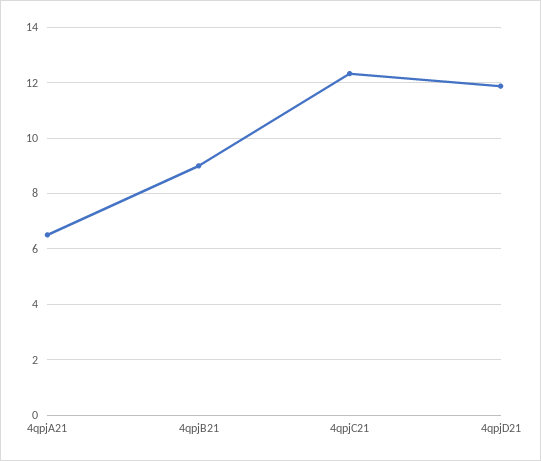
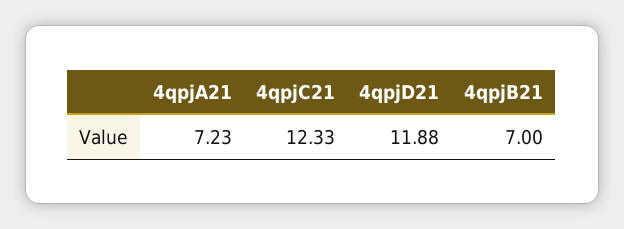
  {
-   "4qpjA21": 6.5,
+   "4qpjA21": 7.23,
-   "4qpjB21": 9,
+   "4qpjB21": 7,
    "4qpjC21": 12.33,
    "4qpjD21": 11.88
  }

